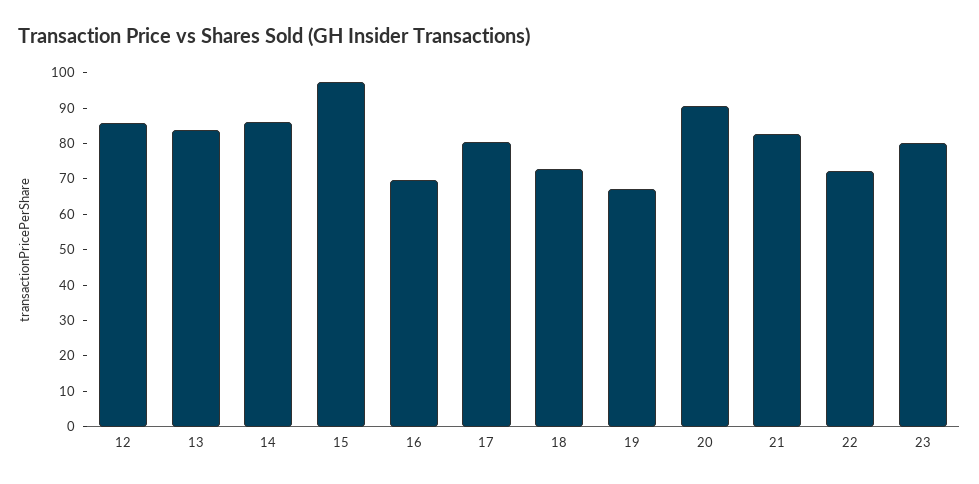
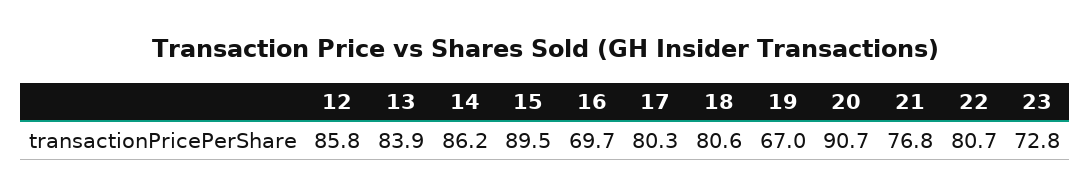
  {
    "12": 85.8,
    "13": 83.9,
    "14": 86.2,
-   "15": 97.5,
+   "15": 89.5,
    "16": 69.7,
    "17": 80.3,
-   "18": 72.5,
+   "18": 80.6,
    "19": 67,
    "20": 90.7,
-   "21": 82.5,
+   "21": 76.8,
-   "22": 72.5,
+   "22": 80.7,
-   "23": 80
+   "23": 72.8
  }

